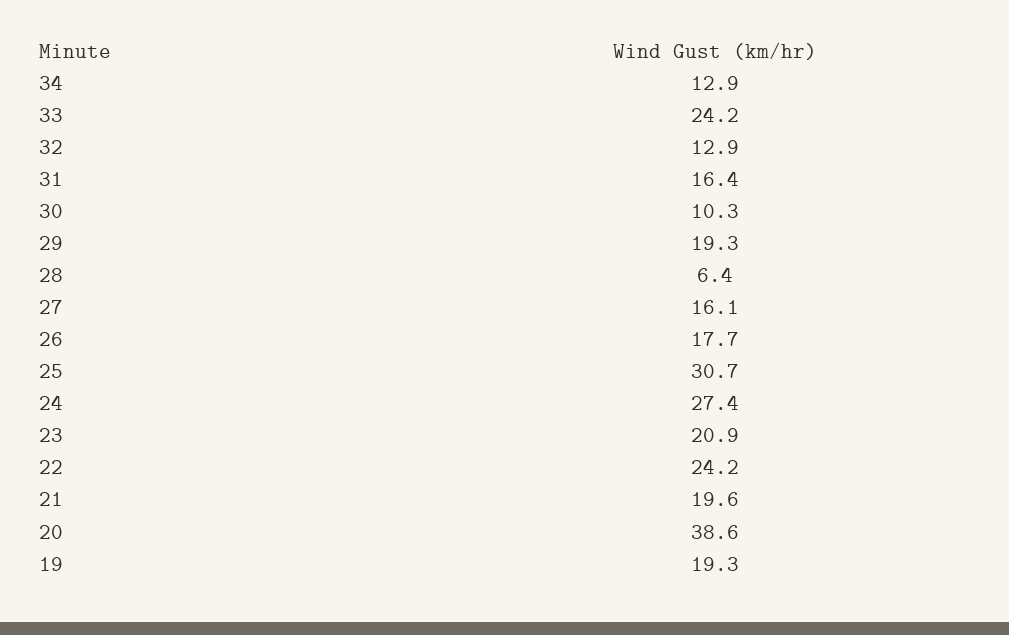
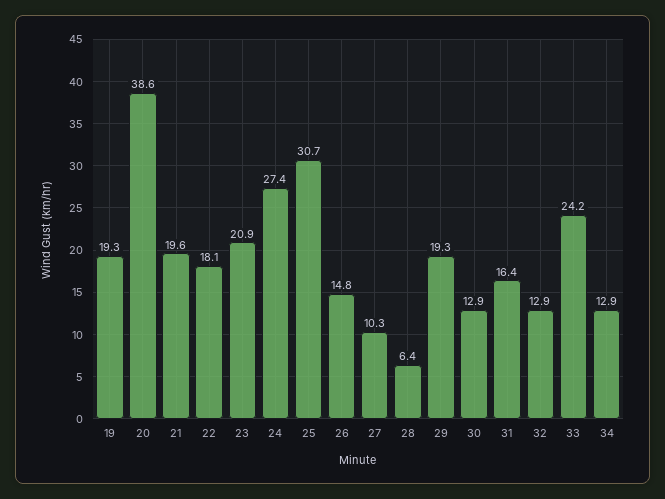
  {
    "34": 12.9,
    "33": 24.2,
    "32": 12.9,
    "31": 16.4,
-   "30": 10.3,
+   "30": 12.9,
    "29": 19.3,
    "28": 6.4,
-   "27": 16.1,
+   "27": 10.3,
-   "26": 17.7,
+   "26": 14.8,
    "25": 30.7,
    "24": 27.4,
    "23": 20.9,
-   "22": 24.2,
+   "22": 18.1,
    "21": 19.6,
    "20": 38.6,
    "19": 19.3
  }

